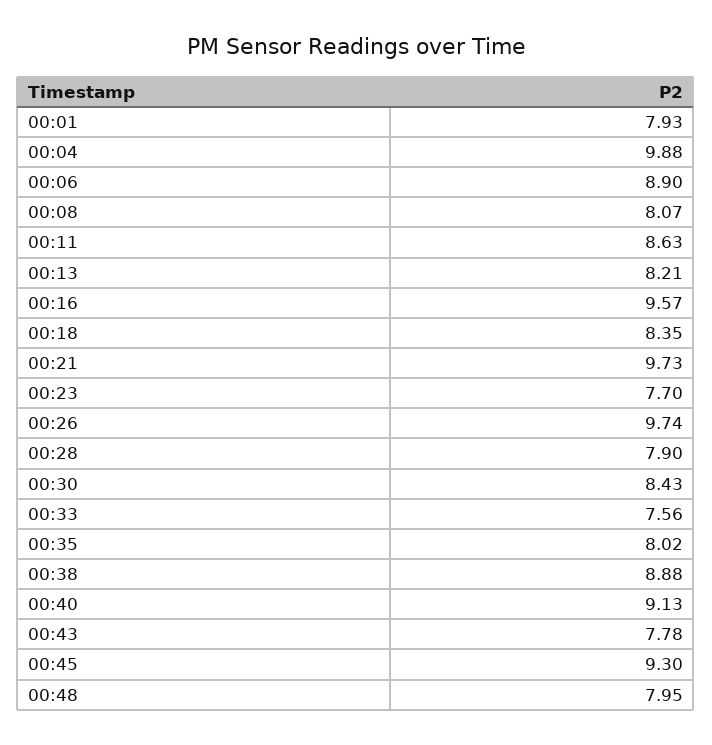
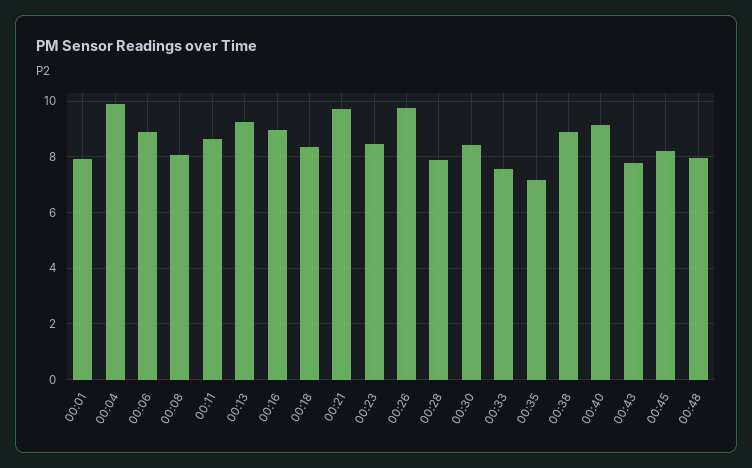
  {
    "00:01": 7.93,
    "00:04": 9.88,
    "00:06": 8.9,
    "00:08": 8.07,
    "00:11": 8.63,
-   "00:13": 8.21,
+   "00:13": 9.25,
-   "00:16": 9.57,
+   "00:16": 9,
    "00:18": 8.35,
    "00:21": 9.73,
-   "00:23": 7.7,
+   "00:23": 8.5,
    "00:26": 9.74,
    "00:28": 7.9,
    "00:30": 8.43,
    "00:33": 7.56,
-   "00:35": 8.02,
+   "00:35": 7.25,
    "00:38": 8.88,
    "00:40": 9.13,
    "00:43": 7.78,
-   "00:45": 9.3,
+   "00:45": 8.25,
    "00:48": 7.95
  }

